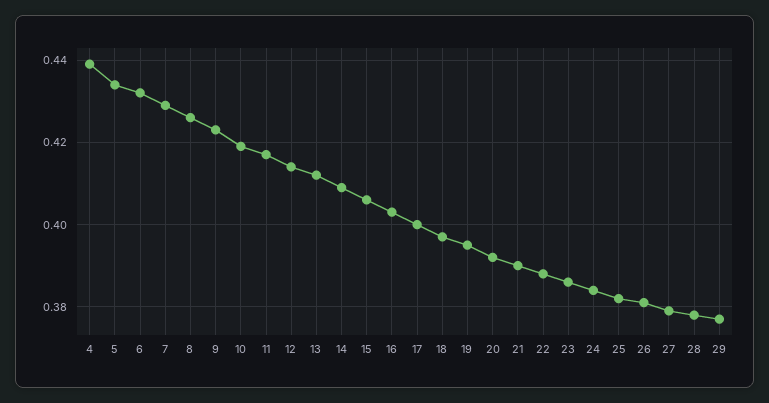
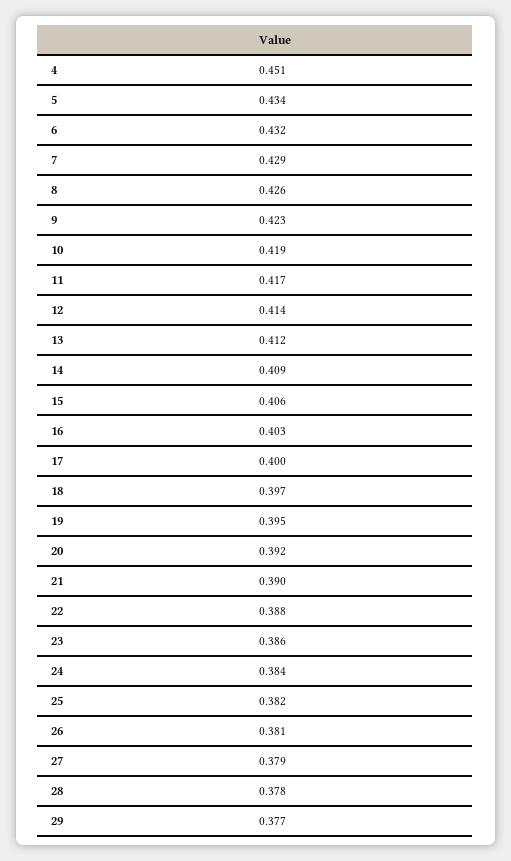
  {
-   "4": 0.44,
+   "4": 0.451,
    "5": 0.434,
    "6": 0.432,
    "7": 0.429,
    "8": 0.426,
    "9": 0.423,
    "10": 0.419,
    "11": 0.417,
    "12": 0.414,
    "13": 0.412,
    "14": 0.409,
    "15": 0.406,
    "16": 0.403,
    "17": 0.4,
    "18": 0.397,
    "19": 0.395,
    "20": 0.392,
    "21": 0.39,
    "22": 0.388,
    "23": 0.386,
    "24": 0.384,
    "25": 0.382,
    "26": 0.381,
    "27": 0.379,
    "28": 0.378,
    "29": 0.377
  }

